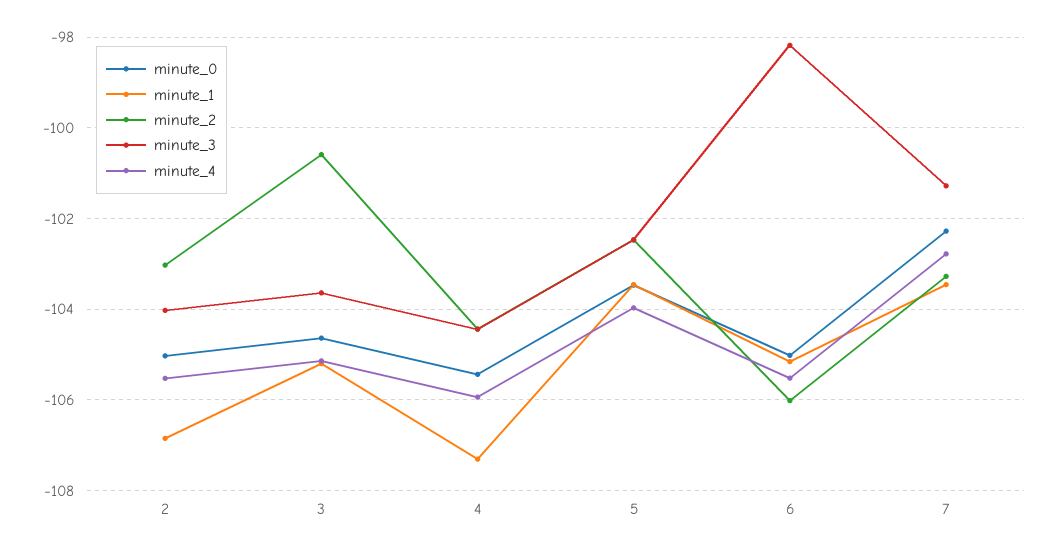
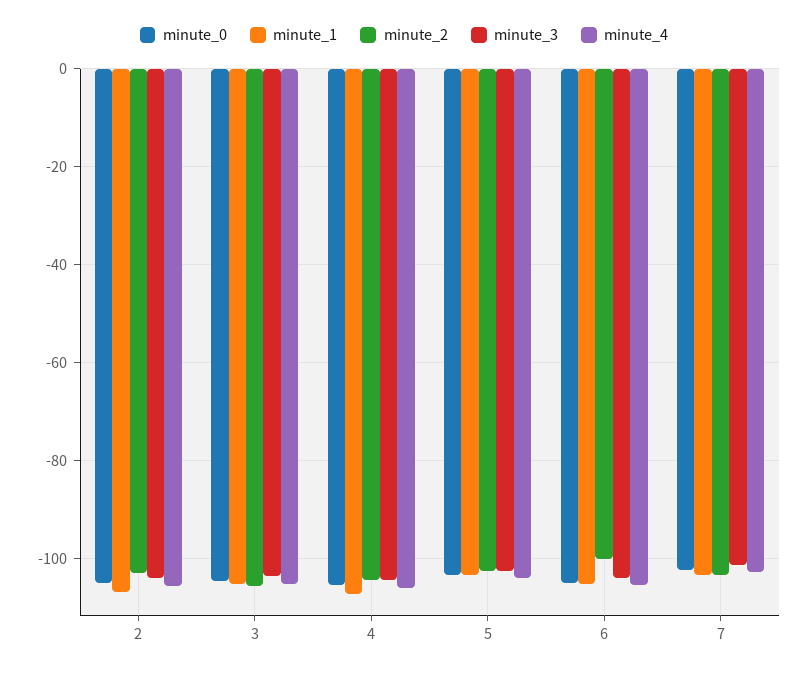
  {
    "minute_0": {
      "2": -105,
      "3": -104.6,
      "4": -105.4,
      "5": -103.4,
      "6": -105,
      "7": -102.2
    },
    "minute_1": {
      "2": -106.8,
      "3": -105.2,
      "4": -107.4,
      "5": -103.4,
      "6": -105.2,
      "7": -103.4
    },
    "minute_2": {
      "2": -103,
-     "3": -100.6,
+     "3": -106,
      "4": -104.4,
      "5": -102.4,
-     "6": -106,
+     "6": -100,
      "7": -103.2
    },
    "minute_3": {
      "2": -104,
      "3": -103.6,
      "4": -104.4,
      "5": -102.4,
-     "6": -98.2,
+     "6": -104,
      "7": -101.2
    },
    "minute_4": {
      "2": -105.6,
      "3": -105.2,
      "4": -106,
      "5": -104,
      "6": -105.6,
      "7": -102.8
    }
  }

